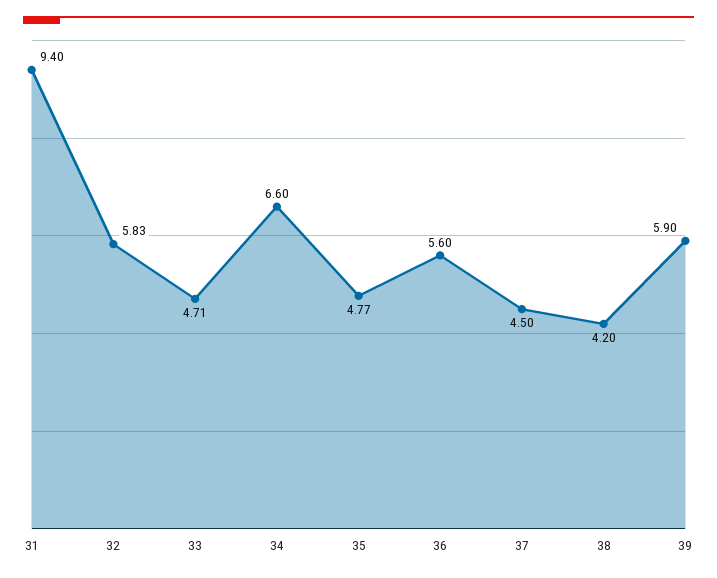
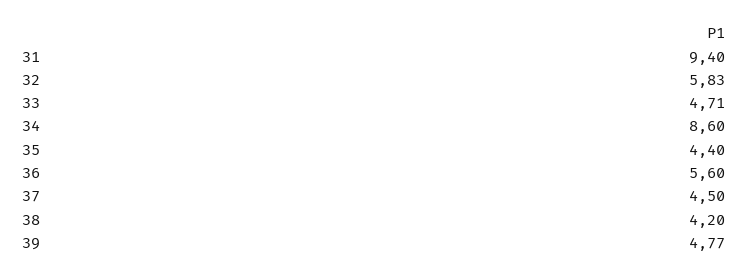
  {
    "31": 9.4,
    "32": 5.83,
    "33": 4.71,
-   "34": 6.6,
+   "34": 8.6,
-   "35": 4.77,
+   "35": 4.4,
    "36": 5.6,
    "37": 4.5,
    "38": 4.2,
-   "39": 5.9
+   "39": 4.77
  }

